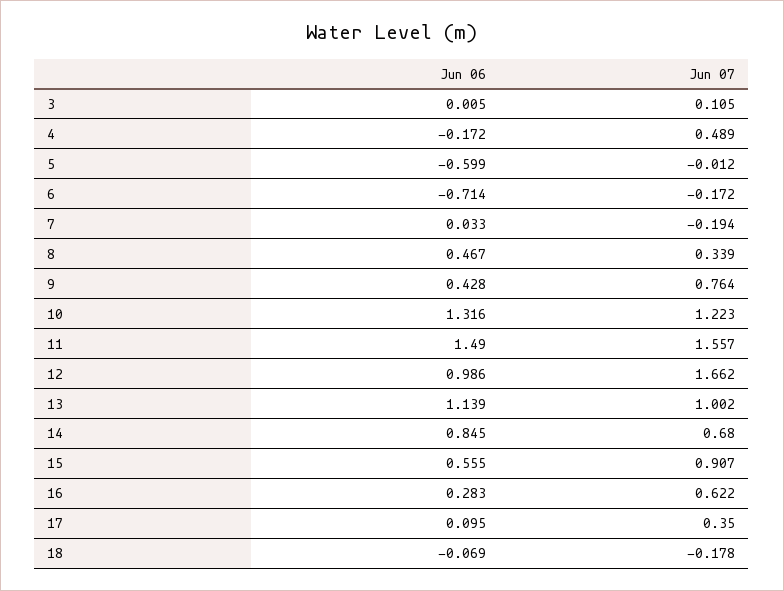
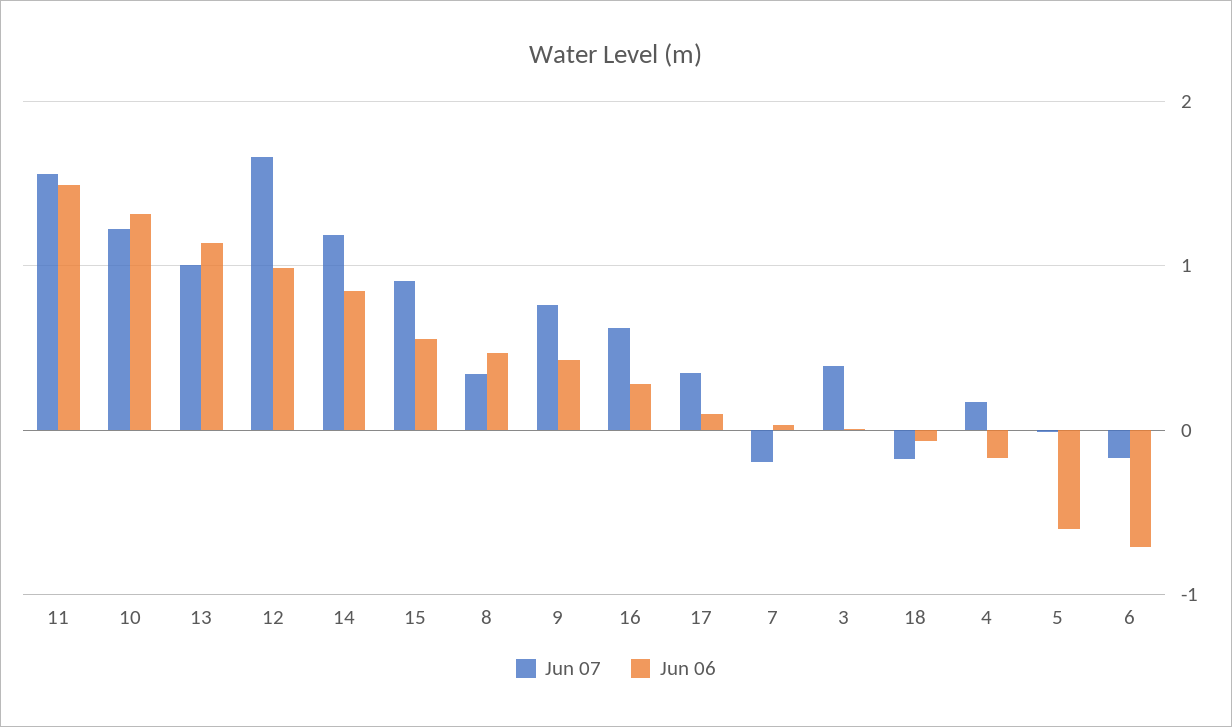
  {
    "Jun 06": {
      "3": 0.005,
      "4": -0.172,
      "5": -0.599,
      "6": -0.714,
      "7": 0.033,
      "8": 0.467,
      "9": 0.428,
      "10": 1.316,
      "11": 1.49,
      "12": 0.986,
      "13": 1.139,
      "14": 0.845,
      "15": 0.555,
      "16": 0.283,
      "17": 0.095,
      "18": -0.069
    },
    "Jun 07": {
-     "3": 0.105,
+     "3": 0.4,
-     "4": 0.489,
+     "4": 0.2,
      "5": -0.012,
      "6": -0.172,
      "7": -0.194,
      "8": 0.339,
      "9": 0.764,
      "10": 1.223,
      "11": 1.557,
      "12": 1.662,
      "13": 1.002,
-     "14": 0.68,
+     "14": 1.2,
      "15": 0.907,
      "16": 0.622,
      "17": 0.35,
      "18": -0.178
    }
  }

